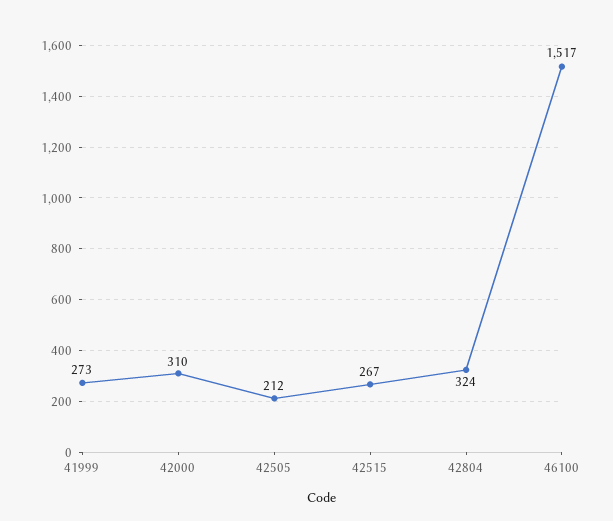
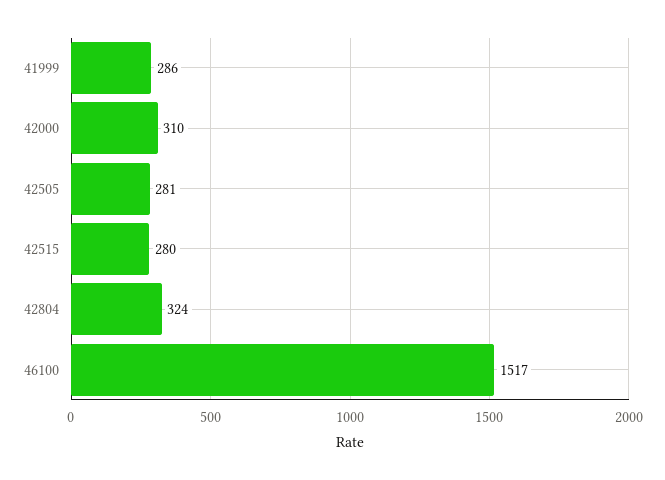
  {
-   "41999": 273,
+   "41999": 286,
    "42000": 310,
-   "42505": 212,
+   "42505": 281,
-   "42515": 267,
+   "42515": 280,
    "42804": 324,
    "46100": 1517
  }

